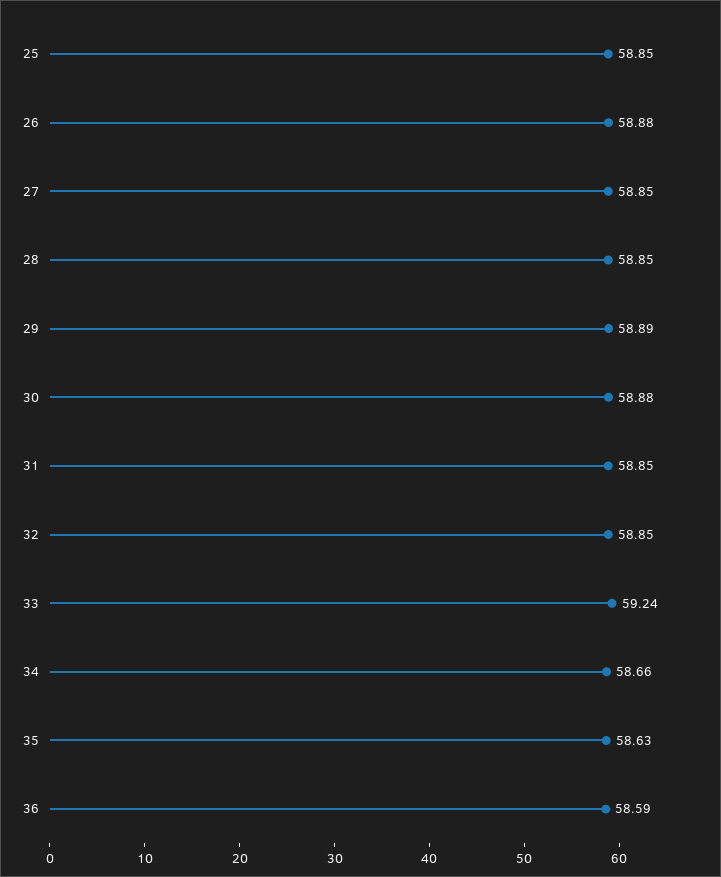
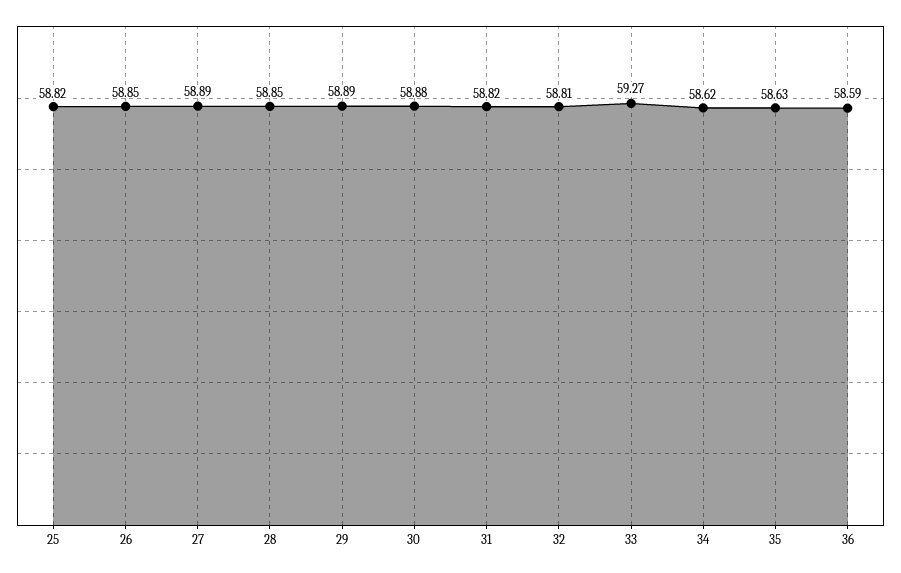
  {
-   "25": 58.85,
+   "25": 58.82,
-   "26": 58.88,
+   "26": 58.85,
-   "27": 58.85,
+   "27": 58.89,
    "28": 58.85,
    "29": 58.89,
    "30": 58.88,
-   "31": 58.85,
+   "31": 58.82,
-   "32": 58.85,
+   "32": 58.81,
-   "33": 59.24,
+   "33": 59.27,
-   "34": 58.66,
+   "34": 58.62,
    "35": 58.63,
    "36": 58.59
  }

